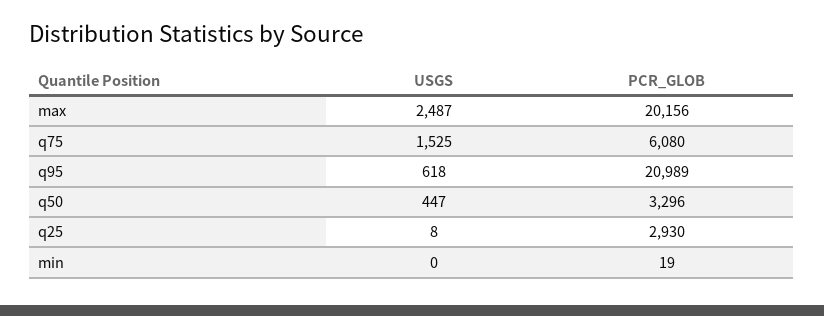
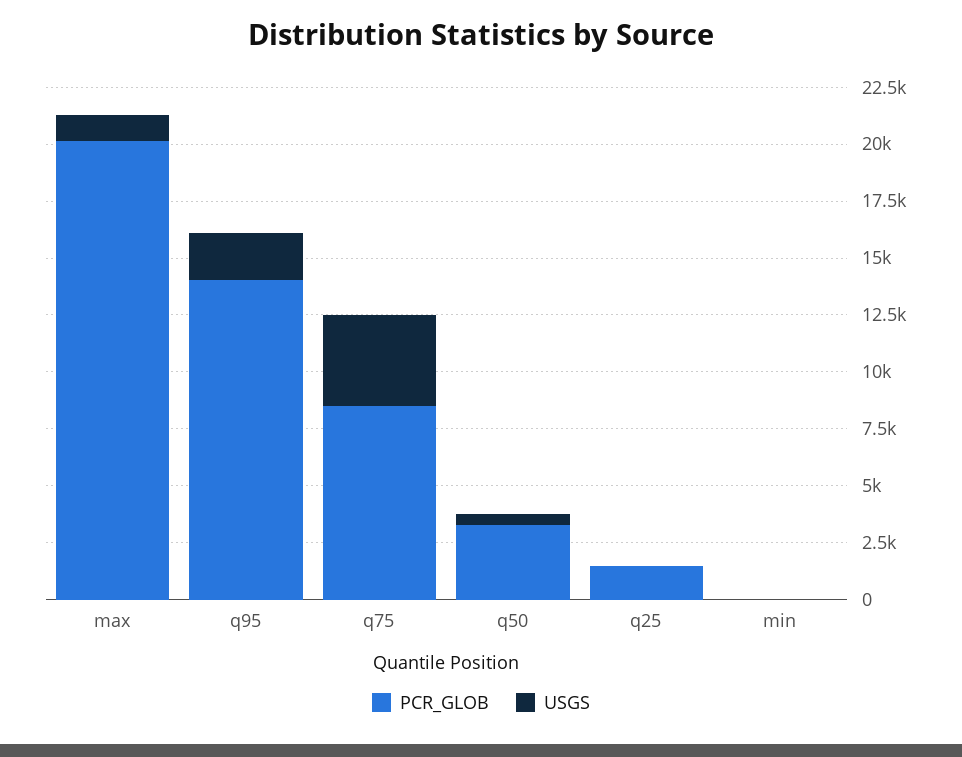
  {
    "USGS": {
-     "max": 2487,
+     "max": 1000,
-     "q75": 1525,
+     "q75": 4000,
-     "q95": 618,
+     "q95": 2000,
      "q50": 447,
      "q25": 8,
      "min": 0
    },
    "PCR_GLOB": {
      "max": 20156,
-     "q75": 6080,
+     "q75": 8500,
-     "q95": 20989,
+     "q95": 14000,
      "q50": 3296,
-     "q25": 2930,
+     "q25": 1500,
      "min": 19
    }
  }

